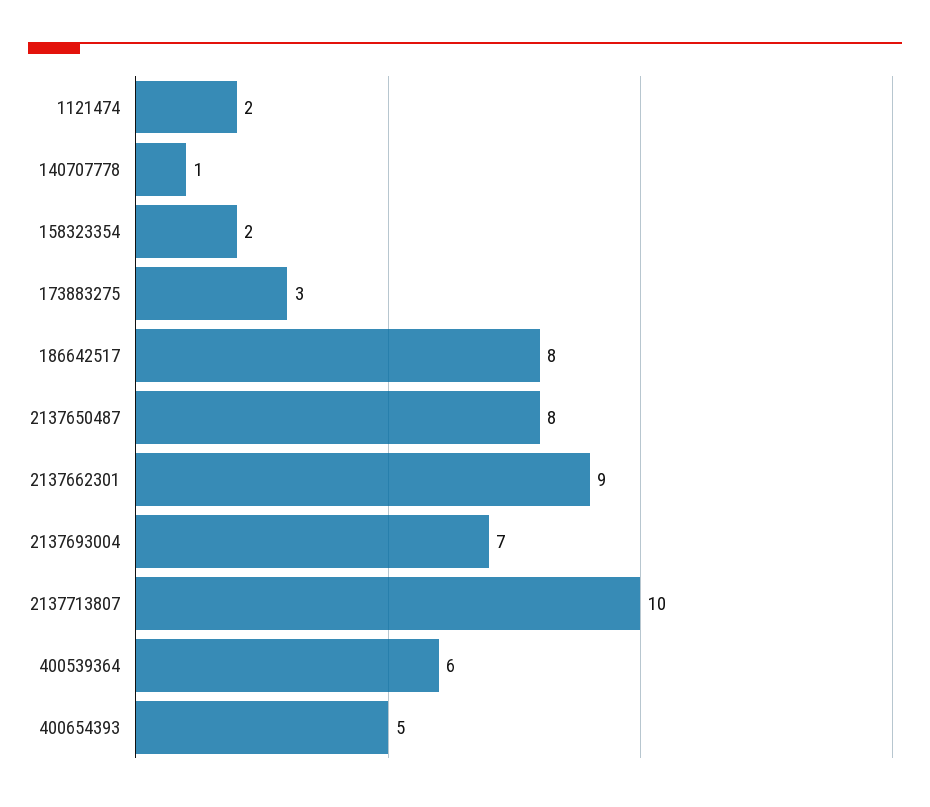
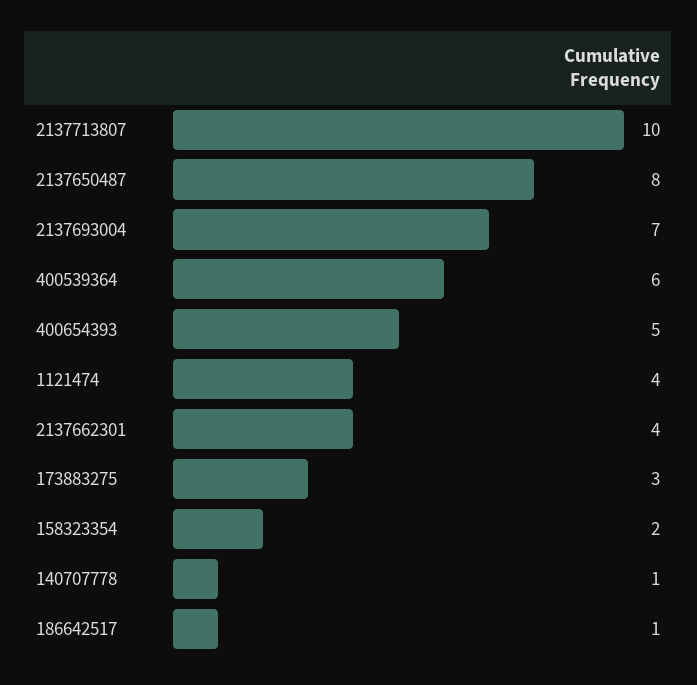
  {
-   "1121474": 2,
+   "1121474": 4,
    "140707778": 1,
    "158323354": 2,
    "173883275": 3,
-   "186642517": 8,
+   "186642517": 1,
    "2137650487": 8,
-   "2137662301": 9,
+   "2137662301": 4,
    "2137693004": 7,
    "2137713807": 10,
    "400539364": 6,
    "400654393": 5
  }

